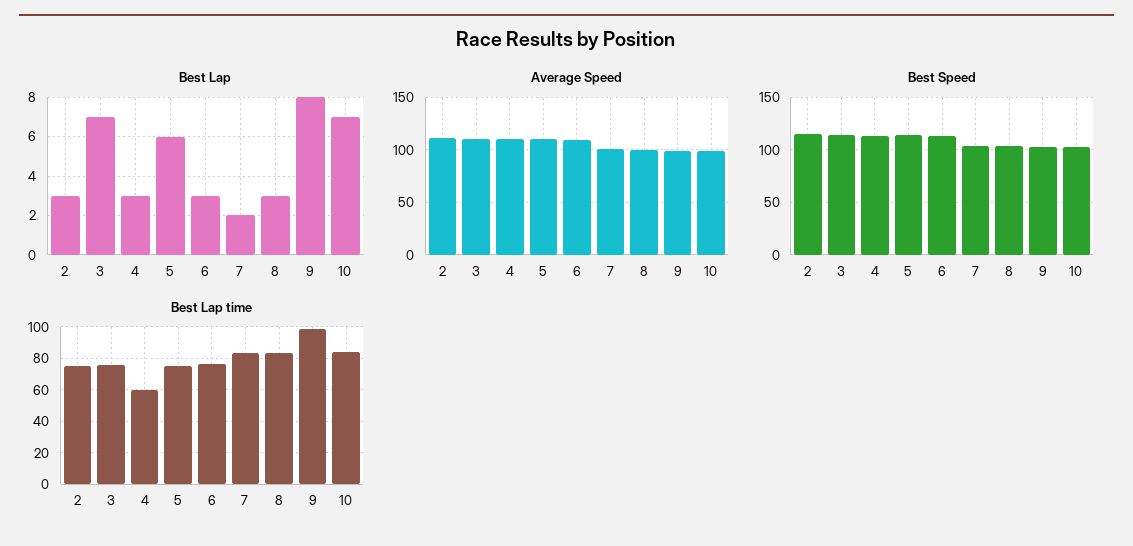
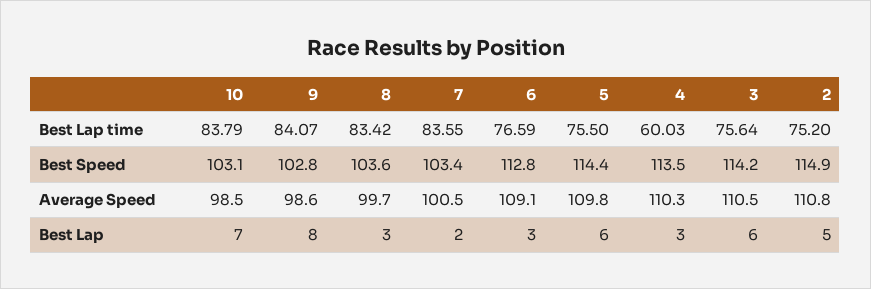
  {
    "Best Lap": {
-     "2": 3,
+     "2": 5,
-     "3": 7,
+     "3": 6,
      "4": 3,
      "5": 6,
      "6": 3,
      "7": 2,
      "8": 3,
      "9": 8,
      "10": 7
    },
    "Average Speed": {
      "2": 110.8,
      "3": 110.5,
      "4": 110.3,
      "5": 109.8,
      "6": 109.1,
      "7": 100.5,
      "8": 99.7,
      "9": 98.6,
      "10": 98.5
    },
    "Best Speed": {
      "2": 114.9,
      "3": 114.2,
      "4": 113.5,
      "5": 114.4,
      "6": 112.8,
      "7": 103.4,
      "8": 103.6,
      "9": 102.8,
      "10": 103.1
    },
    "Best Lap time": {
      "2": 75.2,
      "3": 75.64,
      "4": 60.03,
      "5": 75.5,
      "6": 76.59,
      "7": 83.55,
      "8": 83.42,
-     "9": 100,
+     "9": 84.07,
      "10": 83.79
    }
  }

